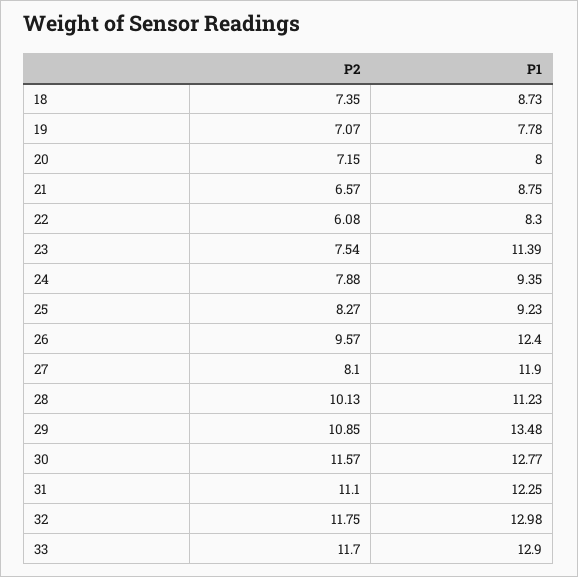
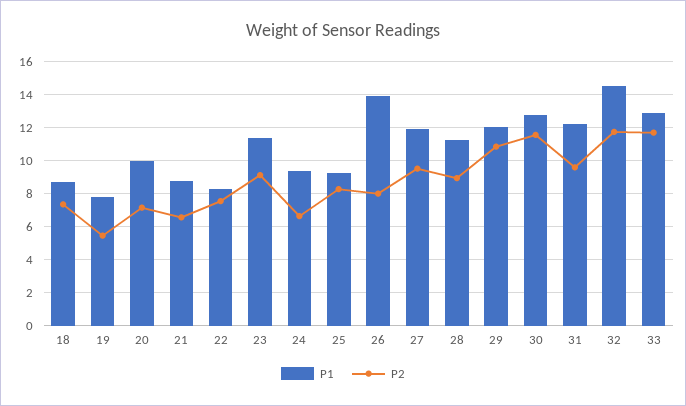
  {
    "P2": {
      "18": 7.35,
-     "19": 7.07,
+     "19": 5.5,
      "20": 7.15,
      "21": 6.57,
-     "22": 6.08,
+     "22": 7.5,
-     "23": 7.54,
+     "23": 9,
-     "24": 7.88,
+     "24": 6.5,
      "25": 8.27,
-     "26": 9.57,
+     "26": 8,
-     "27": 8.1,
+     "27": 9.5,
-     "28": 10.13,
+     "28": 9,
      "29": 10.85,
      "30": 11.57,
-     "31": 11.1,
+     "31": 9.5,
      "32": 11.75,
      "33": 11.7
    },
    "P1": {
      "18": 8.73,
      "19": 7.78,
-     "20": 8,
+     "20": 10,
      "21": 8.75,
      "22": 8.3,
      "23": 11.39,
      "24": 9.35,
      "25": 9.23,
-     "26": 12.4,
+     "26": 14,
      "27": 11.9,
      "28": 11.23,
-     "29": 13.48,
+     "29": 12,
      "30": 12.77,
      "31": 12.25,
-     "32": 12.98,
+     "32": 14.5,
      "33": 12.9
    }
  }

